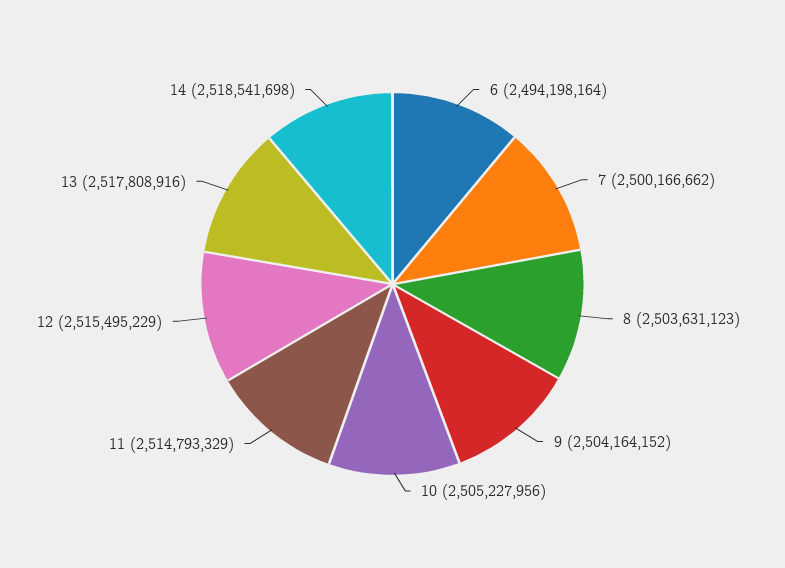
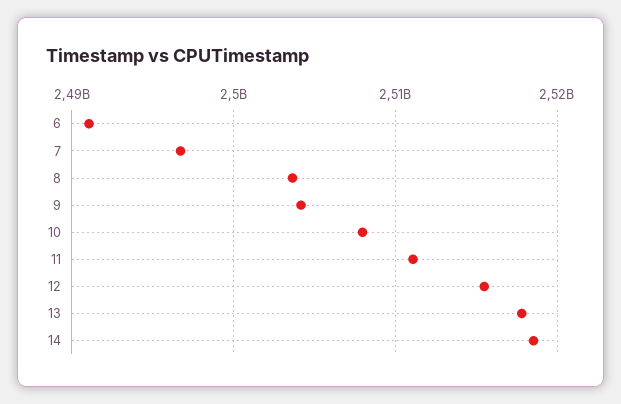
  {
-   "6": 2494198164,
+   "6": 2491000000,
-   "7": 2500166662,
+   "7": 2497000000,
    "8": 2503631123,
    "9": 2504164152,
-   "10": 2505227956,
+   "10": 2508000000,
-   "11": 2514793329,
+   "11": 2511000000,
    "12": 2515495229,
    "13": 2517808916,
    "14": 2518541698
  }

